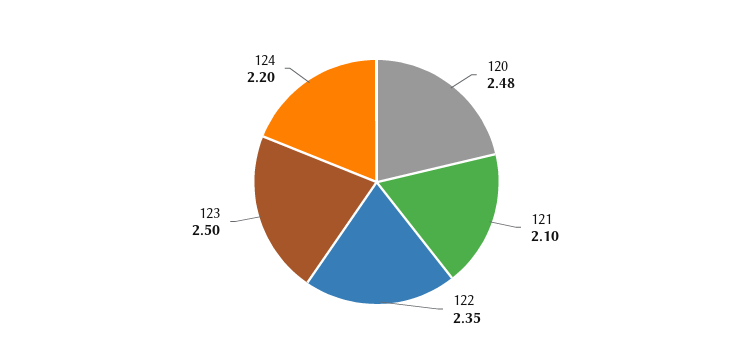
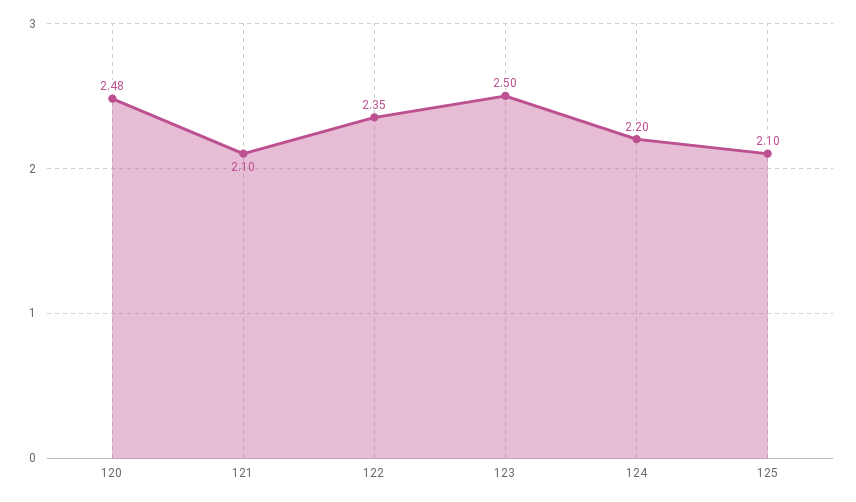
  {
    "120": 2.48,
    "121": 2.1,
    "122": 2.35,
    "123": 2.5,
-   "124": 2.2
+   "124": 2.2,
+   "125": 2.1
  }

